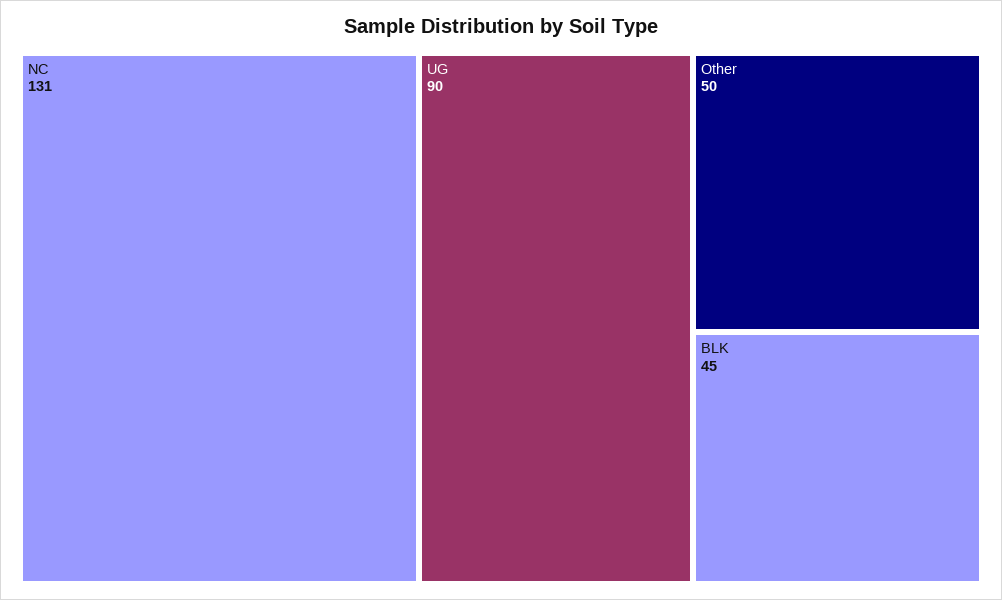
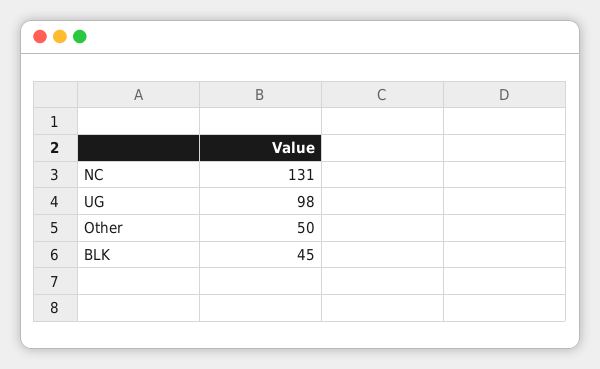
  {
    "NC": 131,
-   "UG": 90,
+   "UG": 98,
    "Other": 50,
    "BLK": 45
  }

